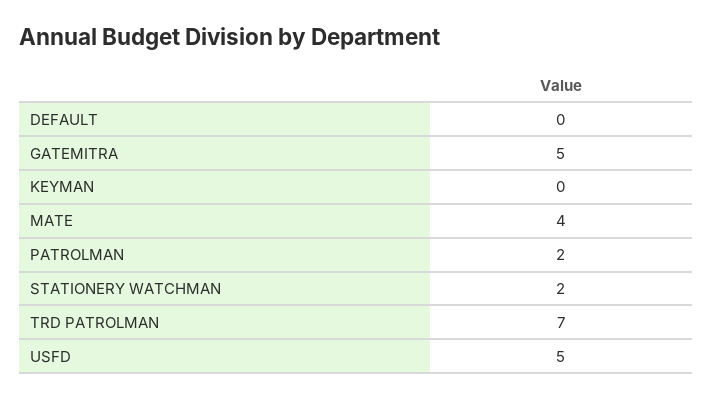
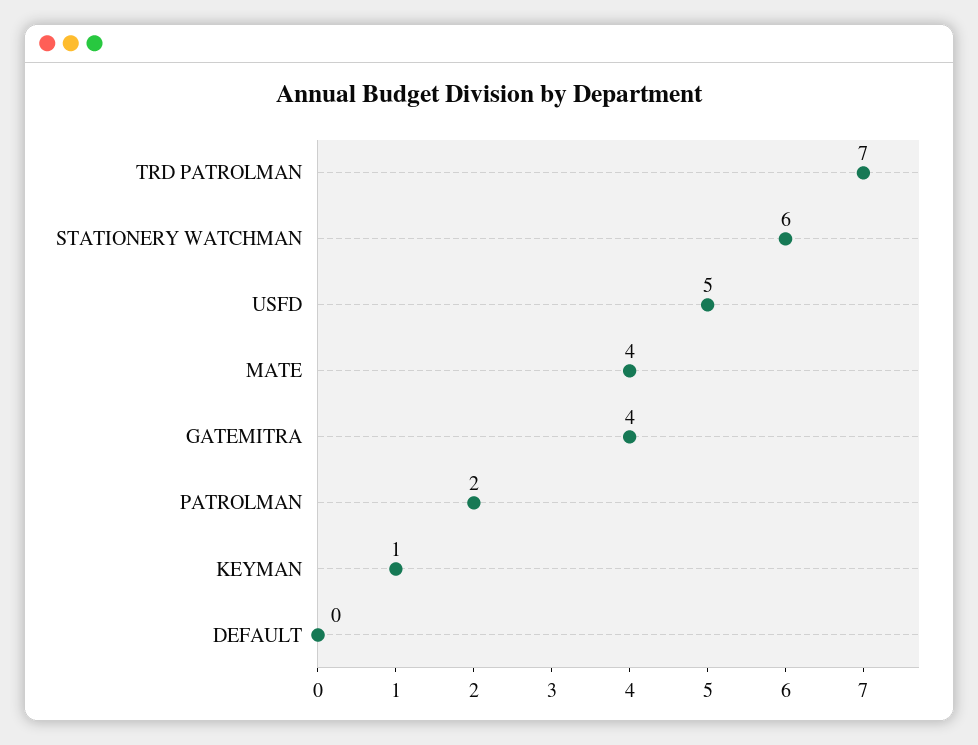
  {
    "DEFAULT": 0,
-   "GATEMITRA": 5,
+   "GATEMITRA": 4,
-   "KEYMAN": 0,
+   "KEYMAN": 1,
    "MATE": 4,
    "PATROLMAN": 2,
-   "STATIONERY WATCHMAN": 2,
+   "STATIONERY WATCHMAN": 6,
    "TRD PATROLMAN": 7,
    "USFD": 5
  }

